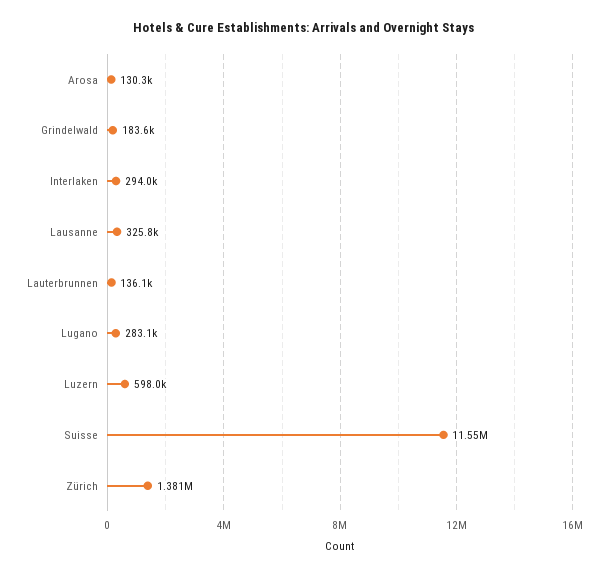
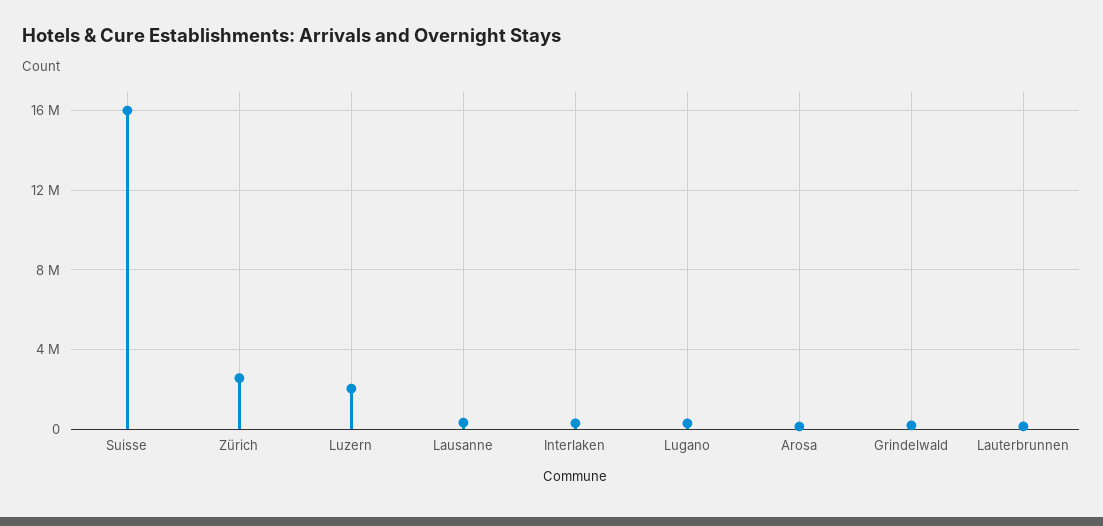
  {
    "Arosa": 130300,
    "Grindelwald": 183600,
    "Interlaken": 294000,
    "Lausanne": 325800,
    "Lauterbrunnen": 136100,
    "Lugano": 283100,
-   "Luzern": 598000,
+   "Luzern": 2000000,
-   "Suisse": 11550000,
+   "Suisse": 16000000,
-   "Zürich": 1381000
+   "Zürich": 2500000
  }

